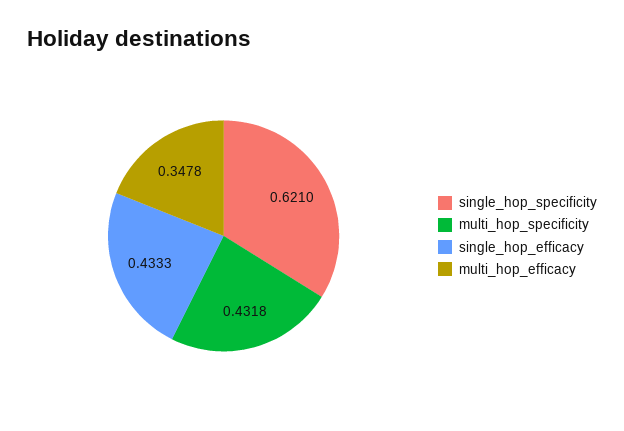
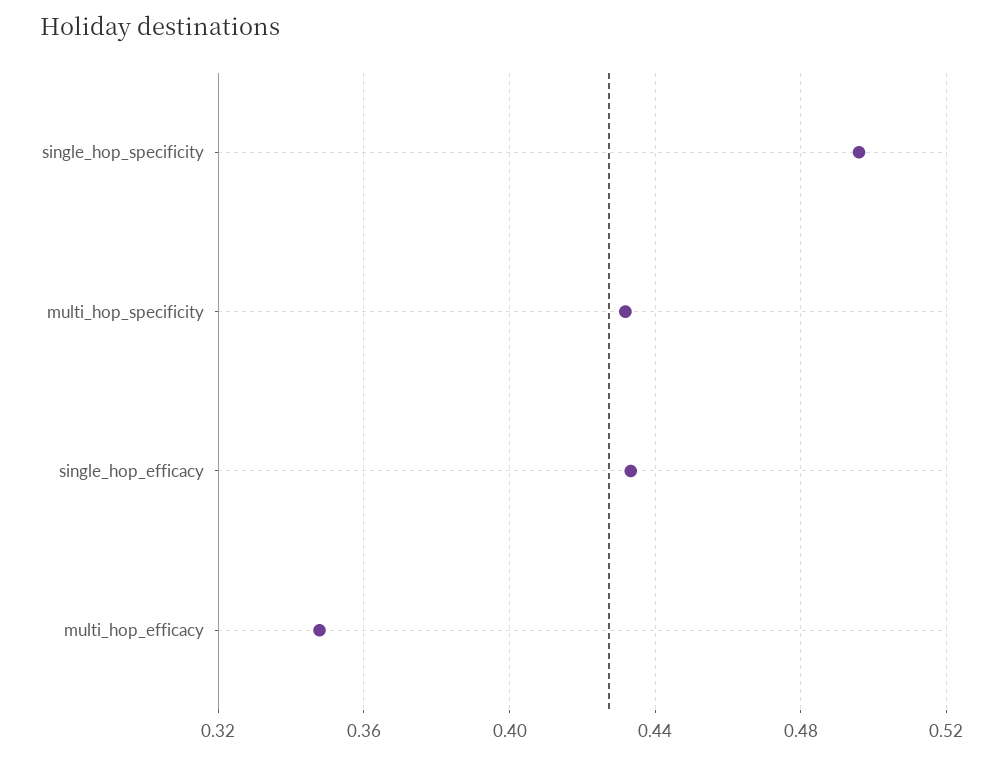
  {
-   "single_hop_specificity": 0.621,
+   "single_hop_specificity": 0.495,
    "multi_hop_specificity": 0.4318,
    "single_hop_efficacy": 0.4333,
    "multi_hop_efficacy": 0.3478
  }

